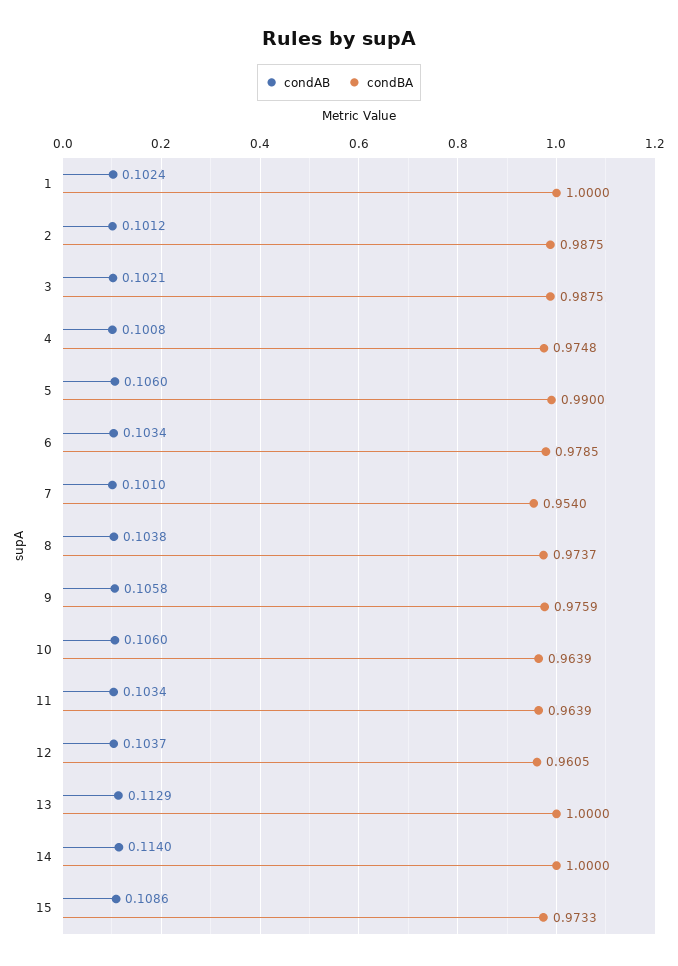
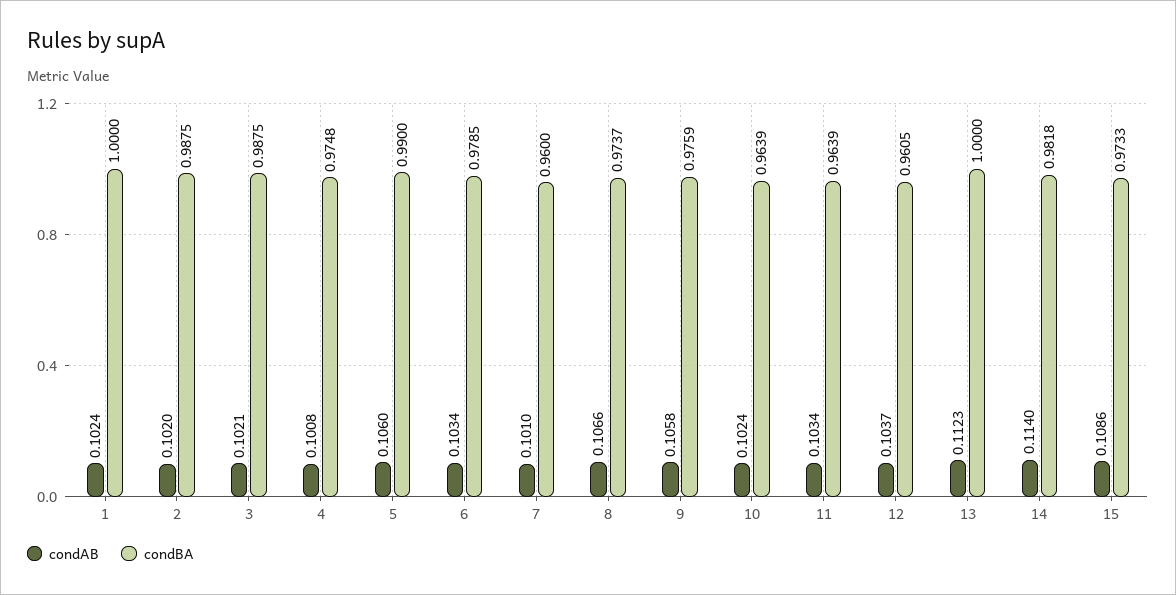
  {
    "condAB": {
      "1": 0.1024,
-     "2": 0.1012,
+     "2": 0.102,
      "3": 0.1021,
      "4": 0.1008,
      "5": 0.106,
      "6": 0.1034,
      "7": 0.101,
-     "8": 0.1038,
+     "8": 0.1066,
      "9": 0.1058,
-     "10": 0.106,
+     "10": 0.1024,
      "11": 0.1034,
      "12": 0.1037,
-     "13": 0.1129,
+     "13": 0.1123,
      "14": 0.114,
      "15": 0.1086
    },
    "condBA": {
      "1": 1,
      "2": 0.9875,
      "3": 0.9875,
      "4": 0.9748,
      "5": 0.99,
      "6": 0.9785,
-     "7": 0.954,
+     "7": 0.96,
      "8": 0.9737,
      "9": 0.9759,
      "10": 0.9639,
      "11": 0.9639,
      "12": 0.9605,
      "13": 1,
-     "14": 1,
+     "14": 0.9818,
      "15": 0.9733
    }
  }

